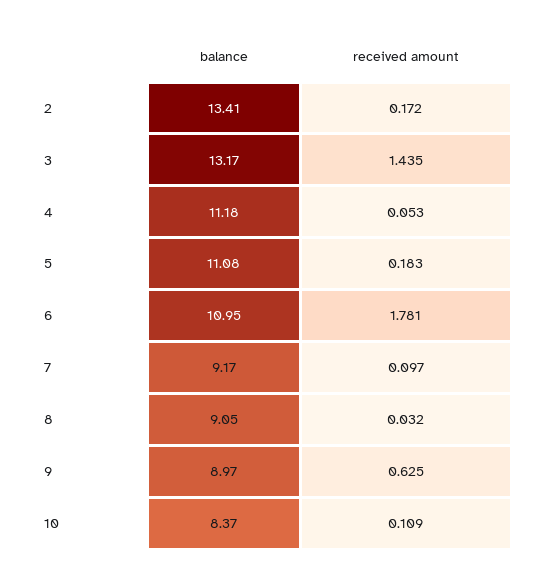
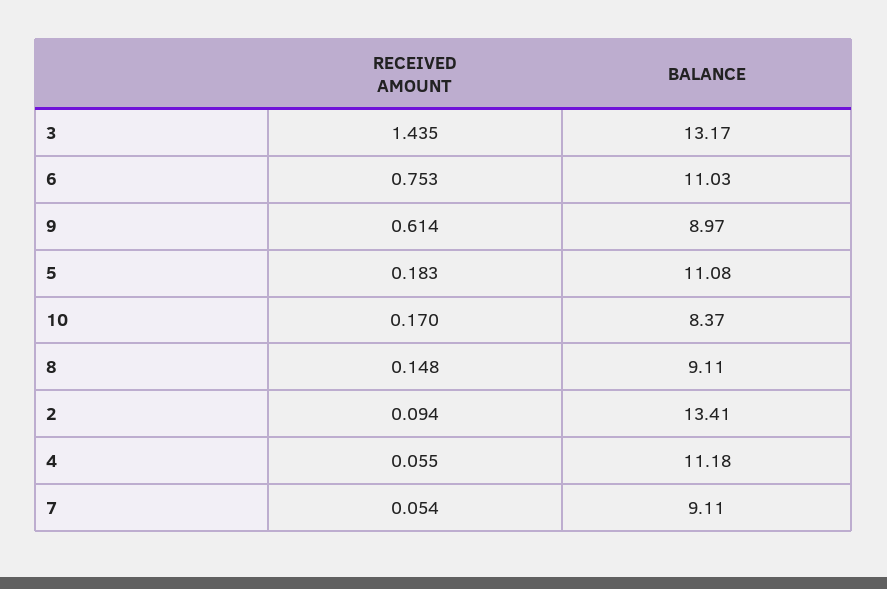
  {
    "balance": {
      "2": 13.41,
      "3": 13.17,
      "4": 11.18,
      "5": 11.08,
-     "6": 10.95,
+     "6": 11.03,
-     "7": 9.17,
+     "7": 9.11,
-     "8": 9.05,
+     "8": 9.11,
      "9": 8.97,
      "10": 8.37
    },
    "received amount": {
-     "2": 0.172,
+     "2": 0.094,
      "3": 1.435,
-     "4": 0.053,
+     "4": 0.055,
      "5": 0.183,
-     "6": 1.781,
+     "6": 0.753,
-     "7": 0.097,
+     "7": 0.054,
-     "8": 0.032,
+     "8": 0.148,
-     "9": 0.625,
+     "9": 0.614,
-     "10": 0.109
+     "10": 0.17
    }
  }

